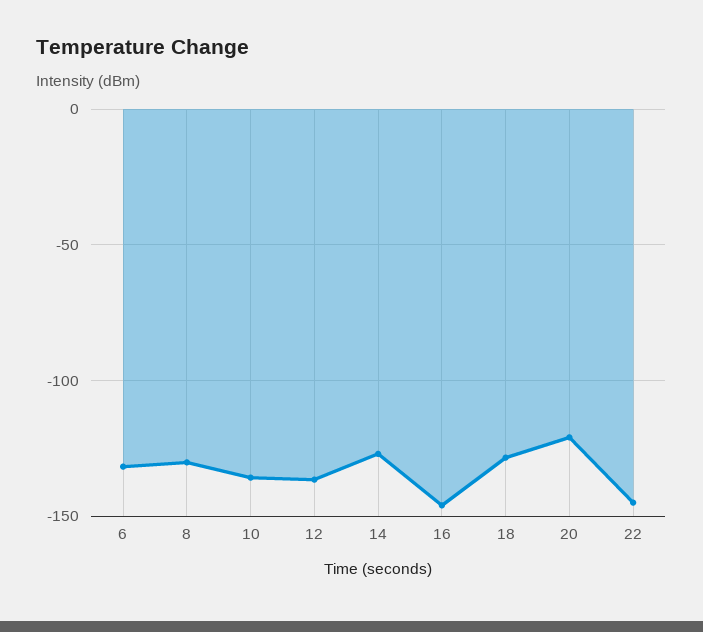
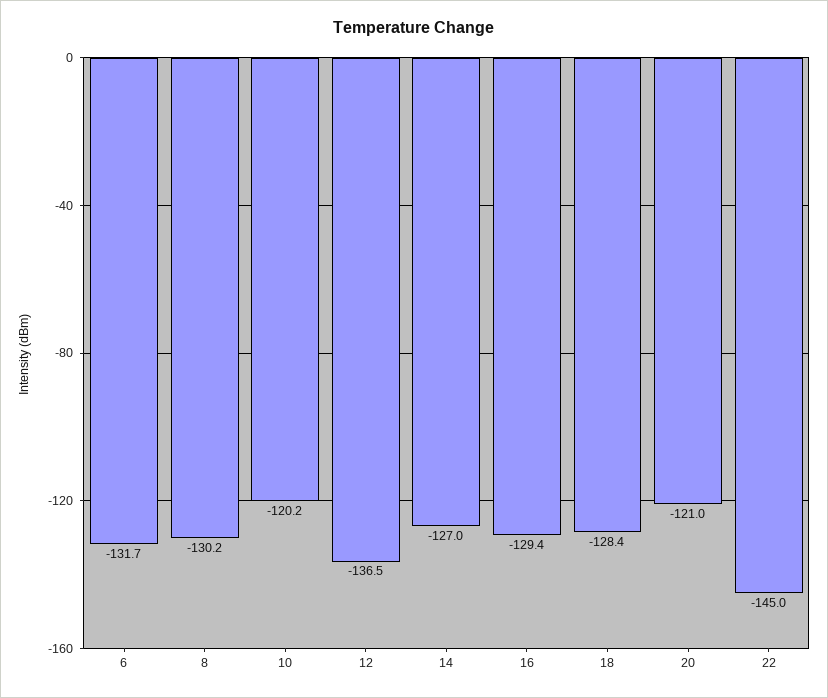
  {
    "6": -131.7,
    "8": -130.2,
-   "10": -135,
+   "10": -120.2,
    "12": -136.5,
    "14": -127,
-   "16": -145,
+   "16": -129.4,
    "18": -128.4,
    "20": -121,
    "22": -145
  }

